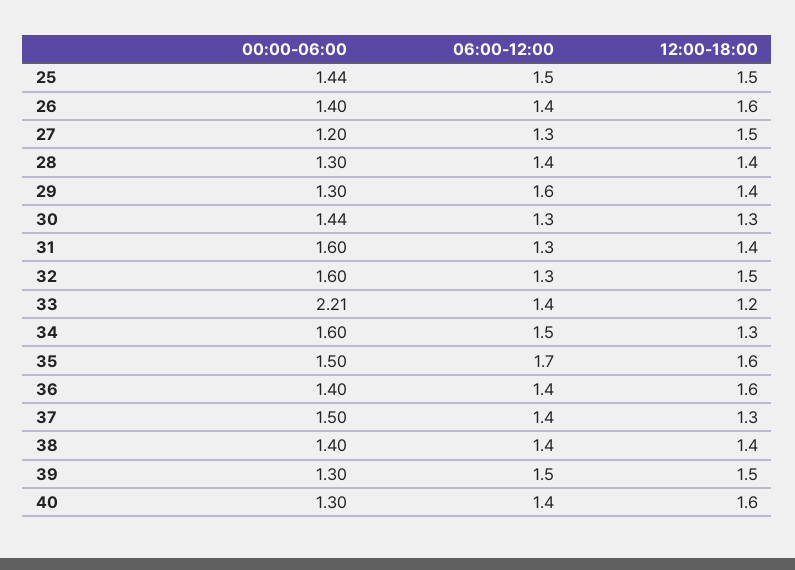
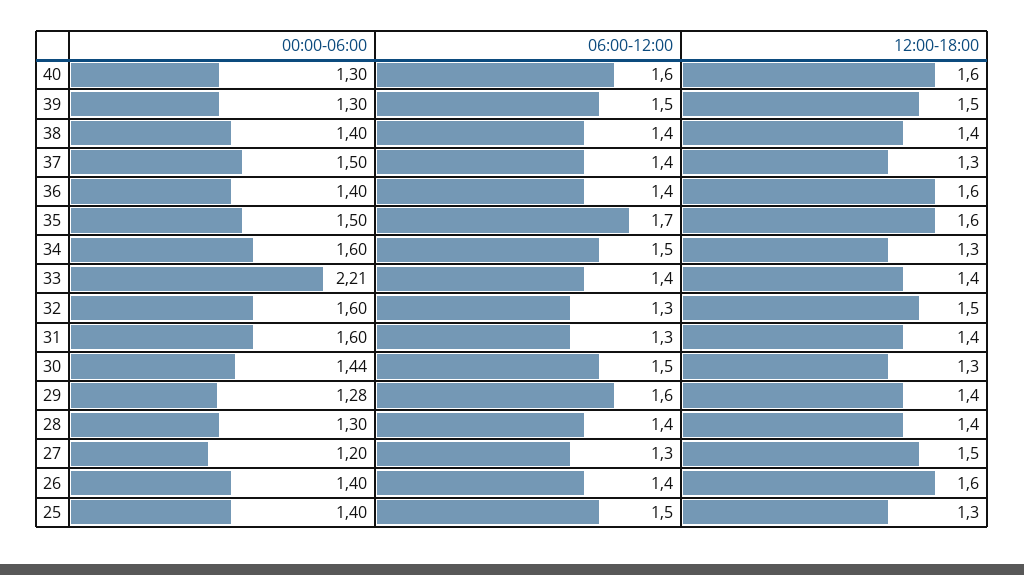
  {
    "00:00-06:00": {
-     "25": 1.44,
+     "25": 1.4,
      "26": 1.4,
      "27": 1.2,
      "28": 1.3,
-     "29": 1.3,
+     "29": 1.28,
      "30": 1.44,
      "31": 1.6,
      "32": 1.6,
      "33": 2.21,
      "34": 1.6,
      "35": 1.5,
      "36": 1.4,
      "37": 1.5,
      "38": 1.4,
      "39": 1.3,
      "40": 1.3
    },
    "06:00-12:00": {
      "25": 1.5,
      "26": 1.4,
      "27": 1.3,
      "28": 1.4,
      "29": 1.6,
-     "30": 1.3,
+     "30": 1.5,
      "31": 1.3,
      "32": 1.3,
      "33": 1.4,
      "34": 1.5,
      "35": 1.7,
      "36": 1.4,
      "37": 1.4,
      "38": 1.4,
      "39": 1.5,
-     "40": 1.4
+     "40": 1.6
    },
    "12:00-18:00": {
-     "25": 1.5,
+     "25": 1.3,
      "26": 1.6,
      "27": 1.5,
      "28": 1.4,
      "29": 1.4,
      "30": 1.3,
      "31": 1.4,
      "32": 1.5,
-     "33": 1.2,
+     "33": 1.4,
      "34": 1.3,
      "35": 1.6,
      "36": 1.6,
      "37": 1.3,
      "38": 1.4,
      "39": 1.5,
      "40": 1.6
    }
  }

